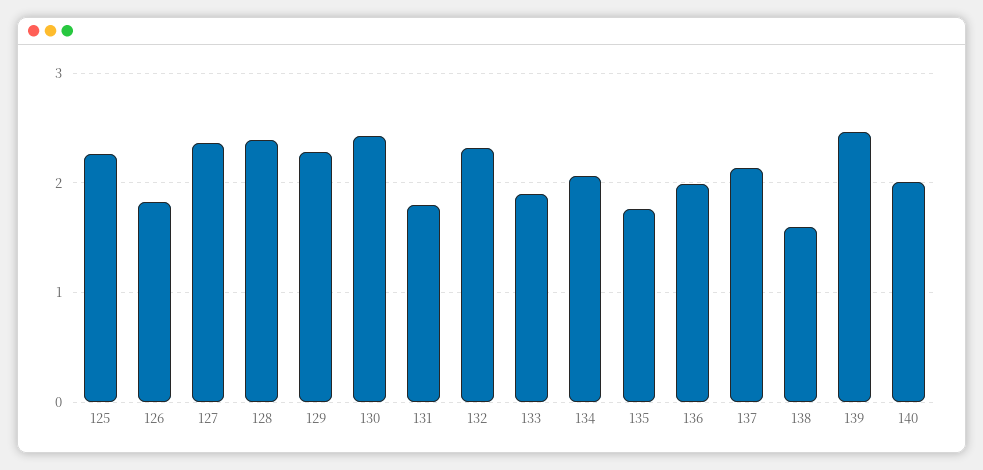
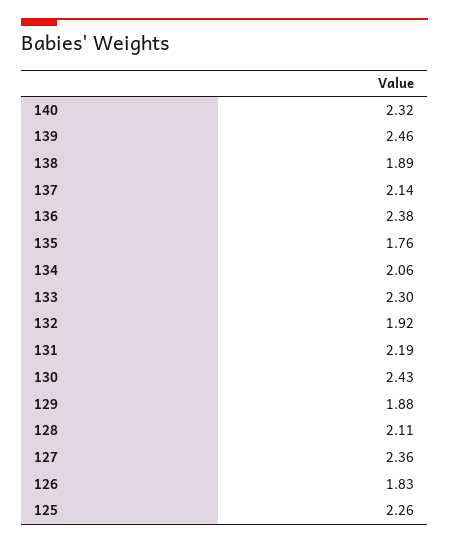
  {
    "125": 2.26,
    "126": 1.83,
    "127": 2.36,
-   "128": 2.4,
+   "128": 2.11,
-   "129": 2.3,
+   "129": 1.88,
    "130": 2.43,
-   "131": 1.8,
+   "131": 2.19,
-   "132": 2.3,
+   "132": 1.92,
-   "133": 1.9,
+   "133": 2.3,
    "134": 2.06,
    "135": 1.76,
-   "136": 2,
+   "136": 2.38,
    "137": 2.14,
-   "138": 1.6,
+   "138": 1.89,
    "139": 2.46,
-   "140": 2
+   "140": 2.32
  }

